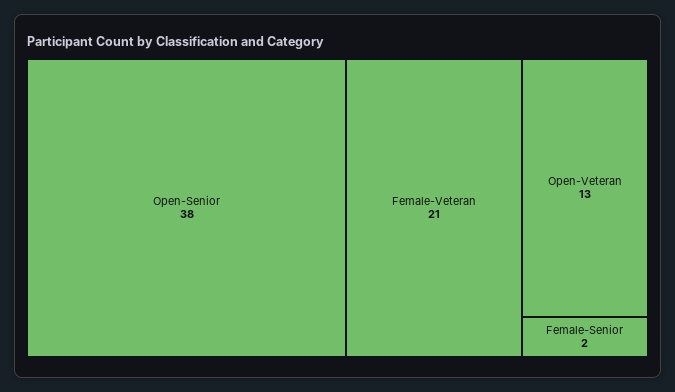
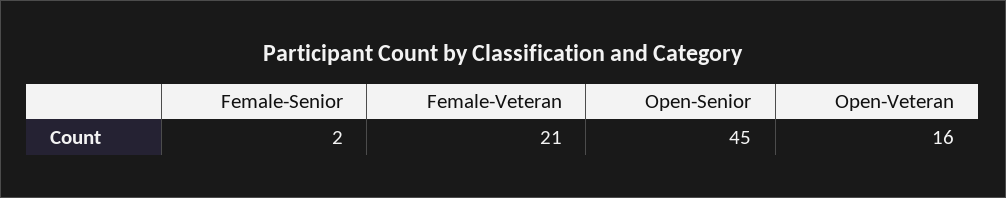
  {
-   "Open-Senior": 38,
+   "Open-Senior": 45,
    "Female-Veteran": 21,
-   "Open-Veteran": 13,
+   "Open-Veteran": 16,
    "Female-Senior": 2
  }

